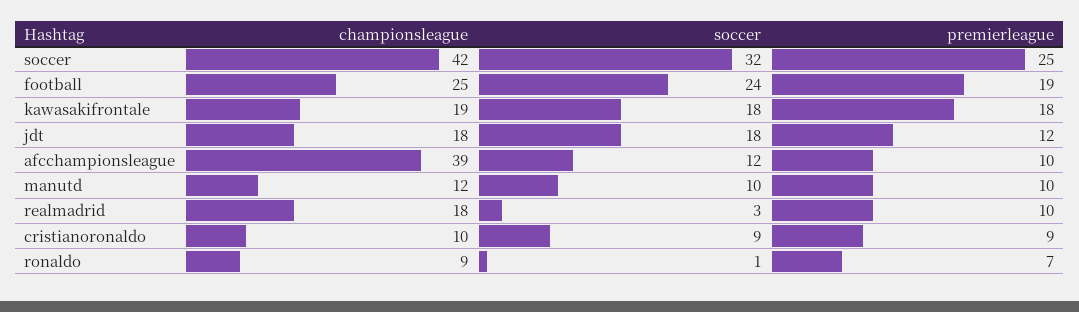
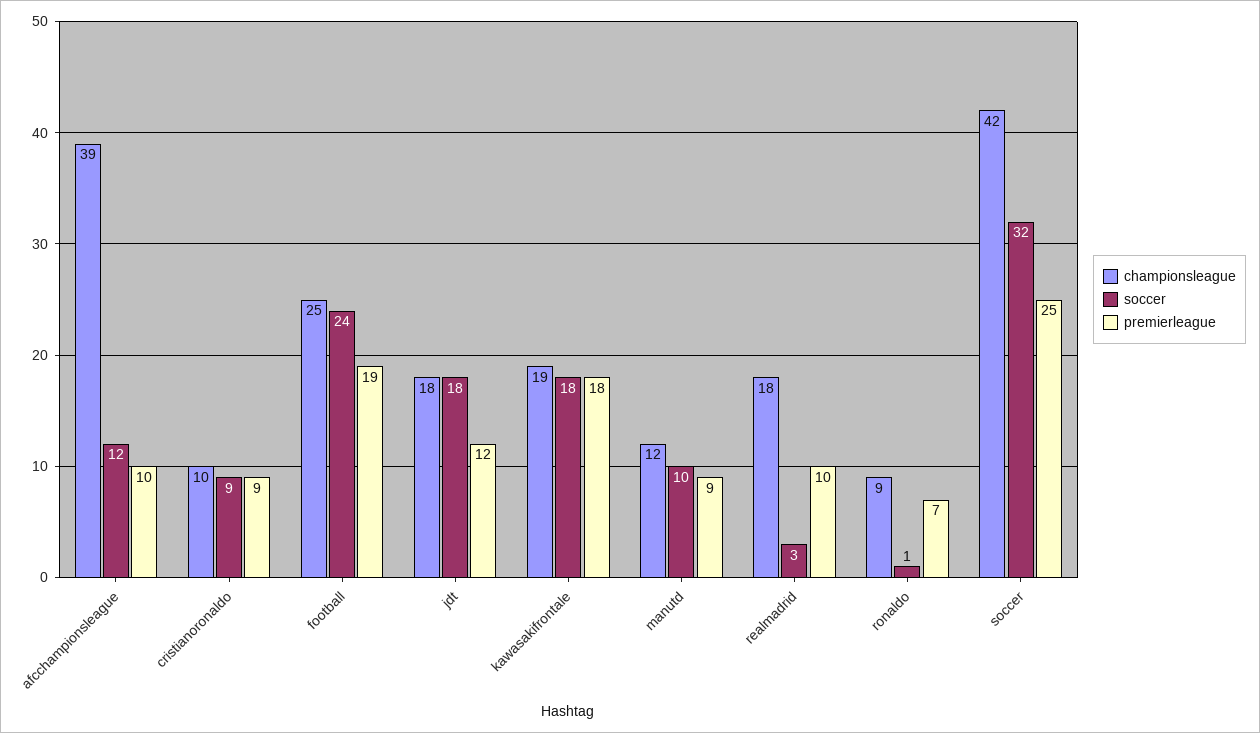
  {
    "championsleague": {
      "soccer": 42,
      "football": 25,
      "kawasakifrontale": 19,
      "jdt": 18,
      "afcchampionsleague": 39,
      "manutd": 12,
      "realmadrid": 18,
      "cristianoronaldo": 10,
      "ronaldo": 9
    },
    "soccer": {
      "soccer": 32,
      "football": 24,
      "kawasakifrontale": 18,
      "jdt": 18,
      "afcchampionsleague": 12,
      "manutd": 10,
      "realmadrid": 3,
      "cristianoronaldo": 9,
      "ronaldo": 1
    },
    "premierleague": {
      "soccer": 25,
      "football": 19,
      "kawasakifrontale": 18,
      "jdt": 12,
      "afcchampionsleague": 10,
-     "manutd": 10,
+     "manutd": 9,
      "realmadrid": 10,
      "cristianoronaldo": 9,
      "ronaldo": 7
    }
  }

